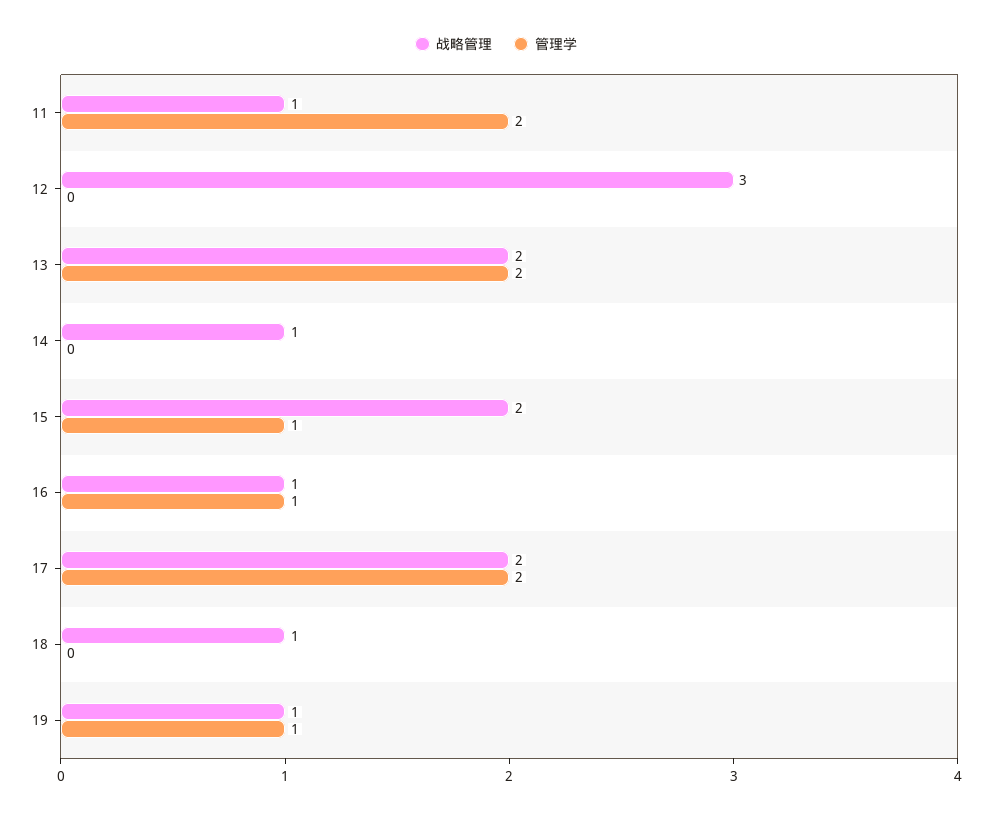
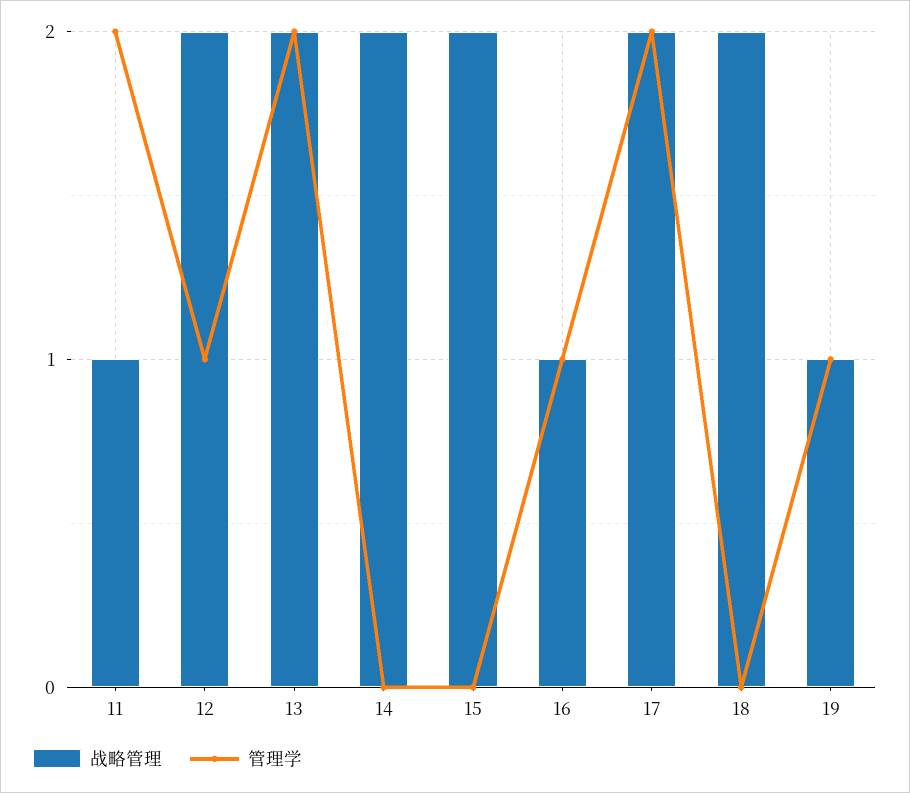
  {
    "战略管理": {
      "11": 1,
-     "12": 3,
+     "12": 2,
      "13": 2,
-     "14": 1,
+     "14": 2,
      "15": 2,
      "16": 1,
      "17": 2,
-     "18": 1,
+     "18": 2,
      "19": 1
    },
    "管理学": {
      "11": 2,
-     "12": 0,
+     "12": 1,
      "13": 2,
      "14": 0,
-     "15": 1,
+     "15": 0,
      "16": 1,
      "17": 2,
      "18": 0,
      "19": 1
    }
  }

